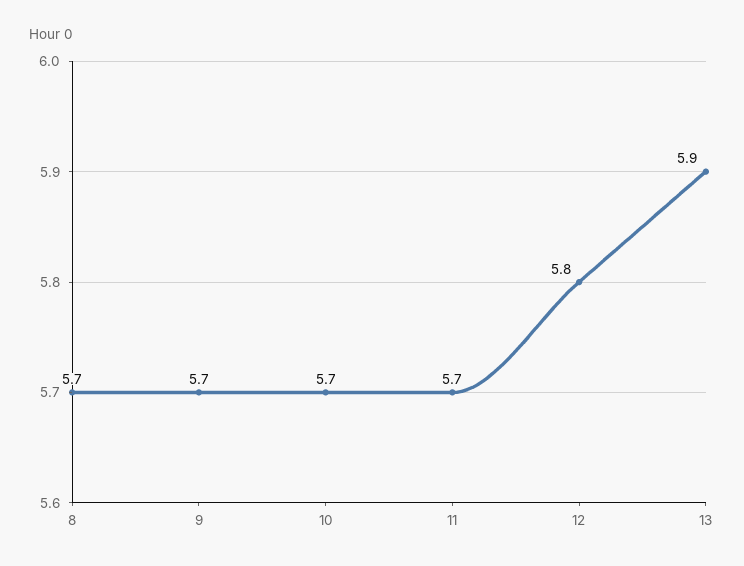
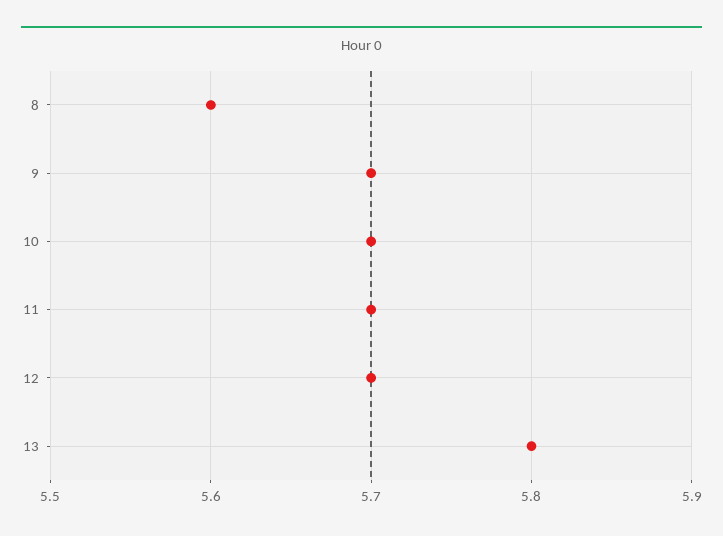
  {
-   "8": 5.7,
+   "8": 5.6,
    "9": 5.7,
    "10": 5.7,
    "11": 5.7,
-   "12": 5.8,
+   "12": 5.7,
-   "13": 5.9
+   "13": 5.8
  }

